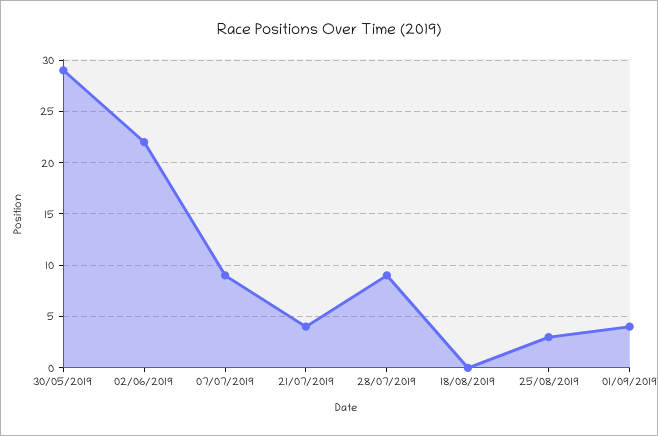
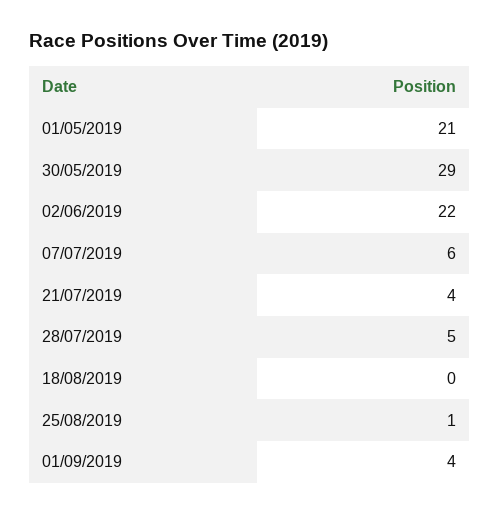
  {
    "30/05/2019": 29,
    "02/06/2019": 22,
-   "07/07/2019": 9,
+   "07/07/2019": 6,
    "21/07/2019": 4,
-   "28/07/2019": 9,
+   "28/07/2019": 5,
    "18/08/2019": 0,
-   "25/08/2019": 3,
+   "25/08/2019": 1,
-   "01/09/2019": 4
+   "01/09/2019": 4,
+   "01/05/2019": 21
  }

